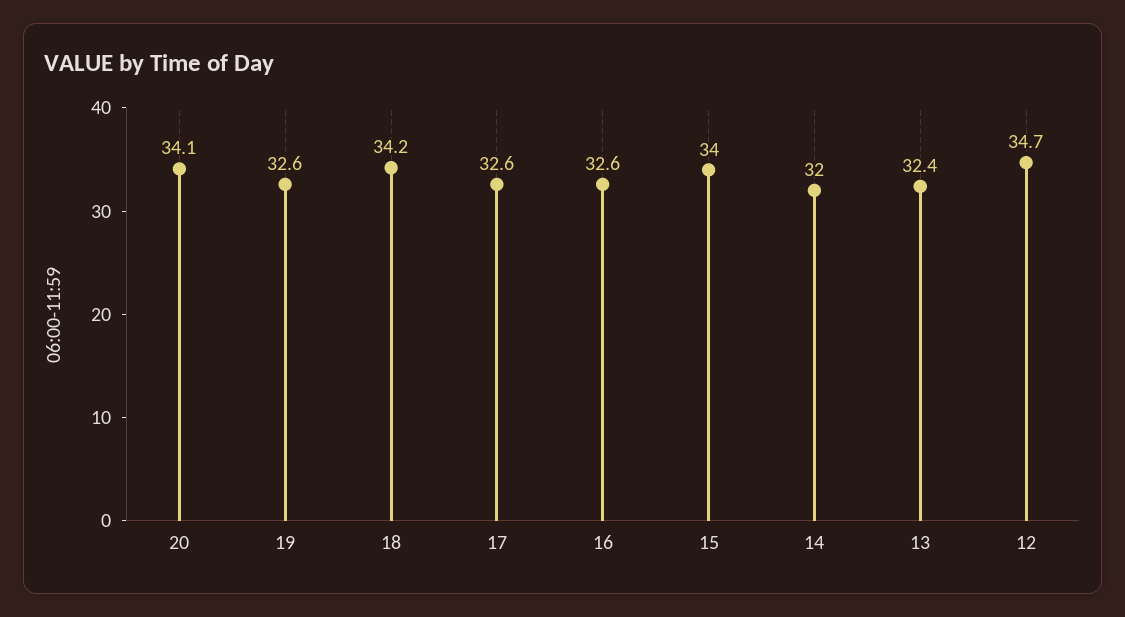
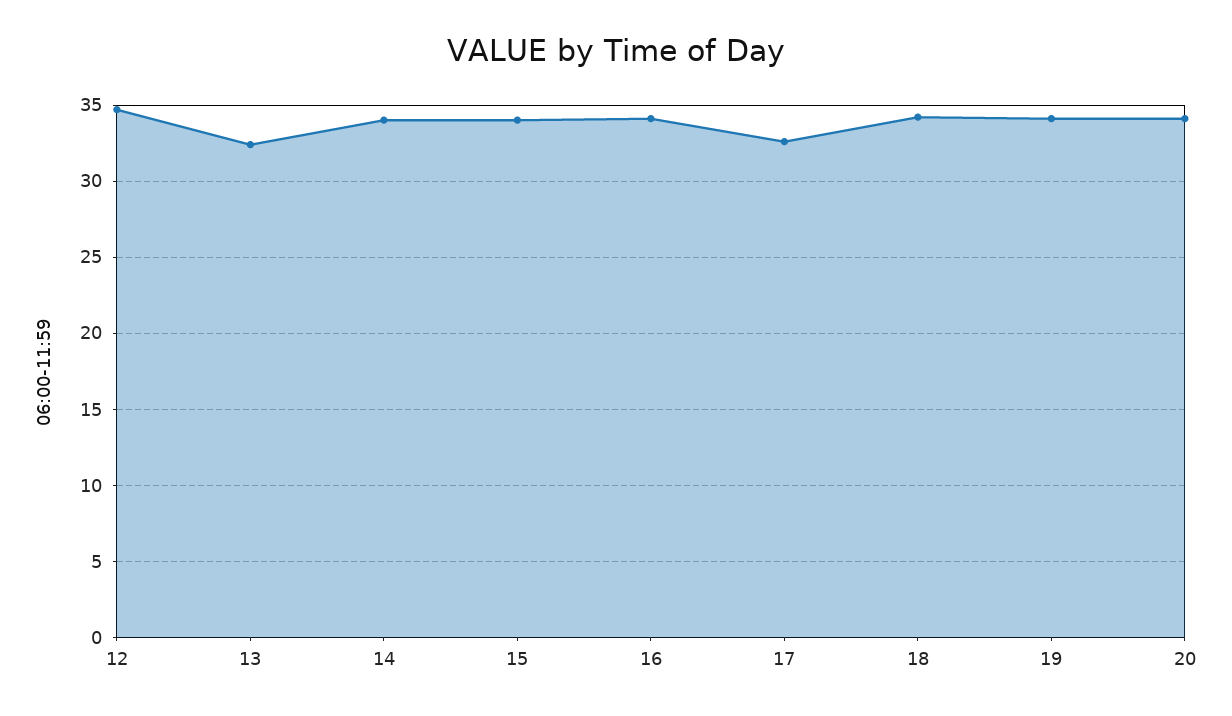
  {
    "20": 34.1,
-   "19": 32.6,
+   "19": 34,
    "18": 34.2,
    "17": 32.6,
-   "16": 32.6,
+   "16": 34,
    "15": 34,
-   "14": 32,
+   "14": 34,
    "13": 32.4,
    "12": 34.7
  }

